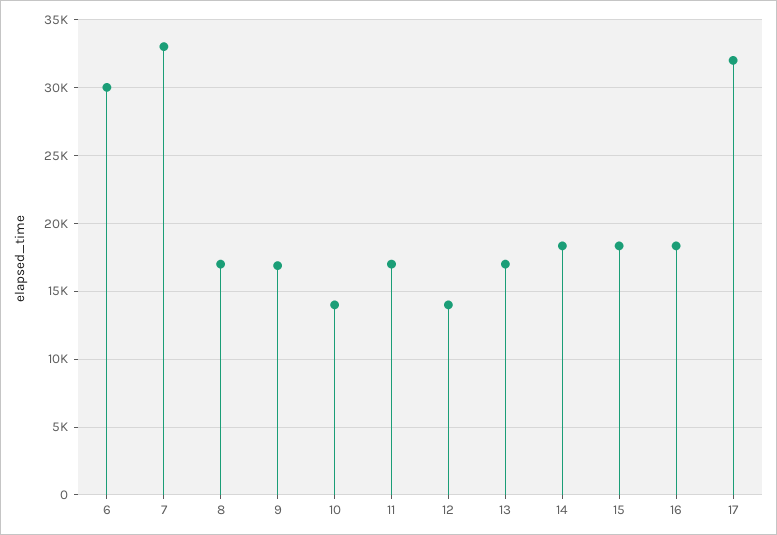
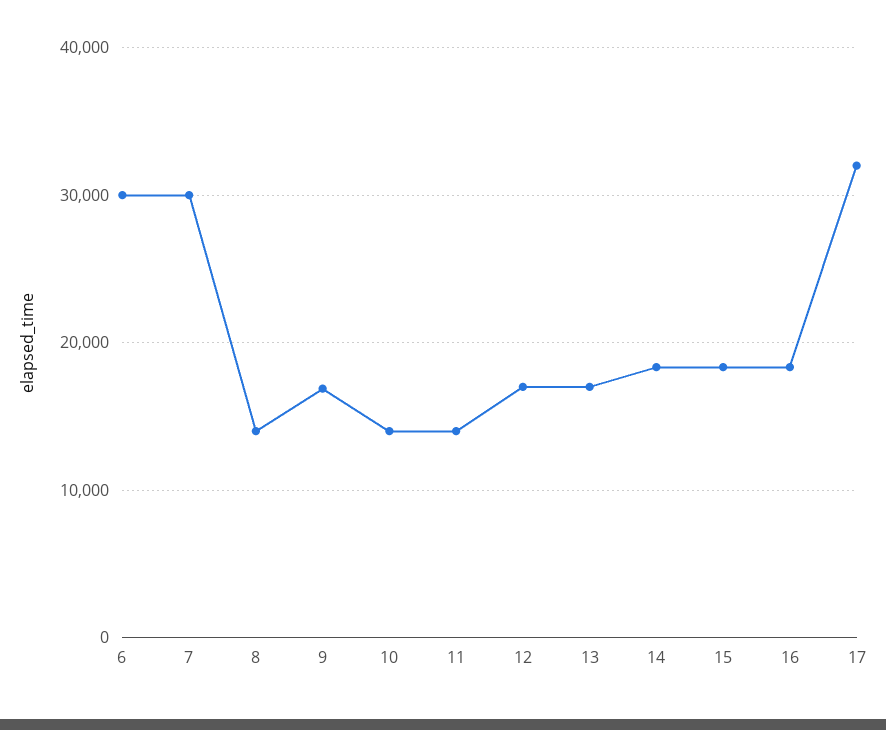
  {
    "6": 30000,
-   "7": 33000,
+   "7": 30000,
-   "8": 17000,
+   "8": 14000,
    "9": 17000,
    "10": 14000,
-   "11": 17000,
+   "11": 14000,
-   "12": 14000,
+   "12": 17000,
    "13": 17000,
    "14": 18500,
    "15": 18500,
    "16": 18500,
    "17": 32000
  }

